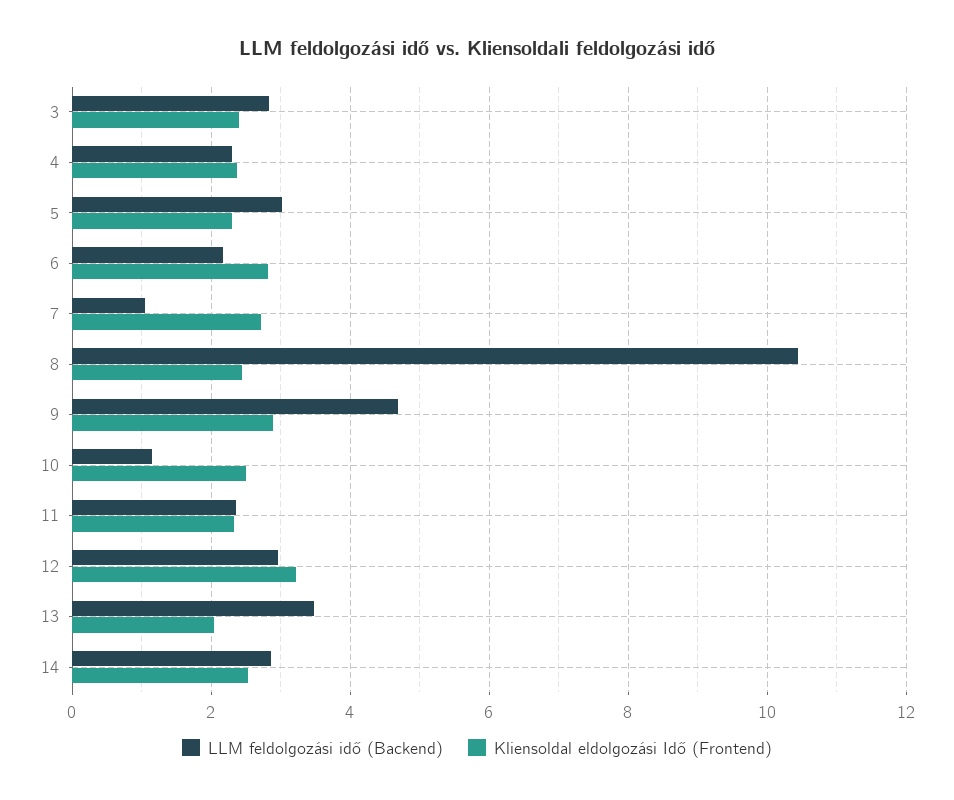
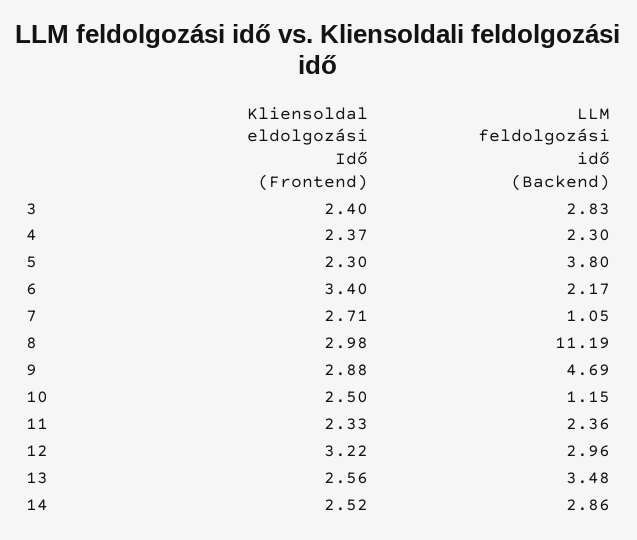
  {
    "LLM feldolgozási idő (Backend)": {
      "3": 2.83,
      "4": 2.3,
-     "5": 3,
+     "5": 3.8,
      "6": 2.17,
      "7": 1.05,
-     "8": 10.4,
+     "8": 11.19,
      "9": 4.69,
      "10": 1.15,
      "11": 2.36,
      "12": 2.96,
      "13": 3.48,
      "14": 2.86
    },
    "Kliensoldal eldolgozási Idő (Frontend)": {
      "3": 2.4,
      "4": 2.37,
      "5": 2.3,
-     "6": 2.8,
+     "6": 3.4,
      "7": 2.71,
-     "8": 2.4,
+     "8": 2.98,
      "9": 2.88,
      "10": 2.5,
      "11": 2.33,
      "12": 3.22,
-     "13": 2,
+     "13": 2.56,
      "14": 2.52
    }
  }

